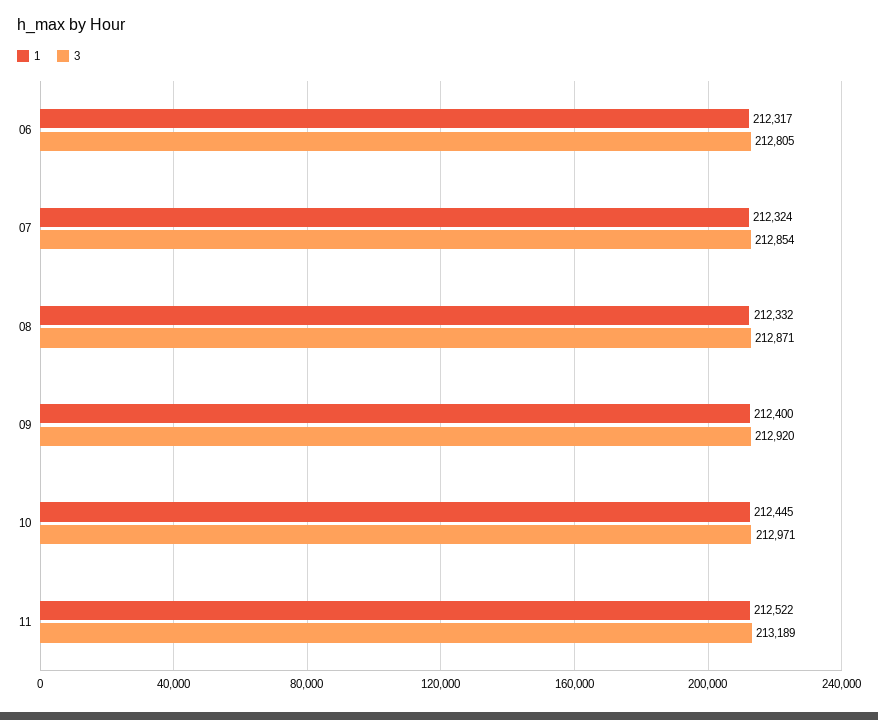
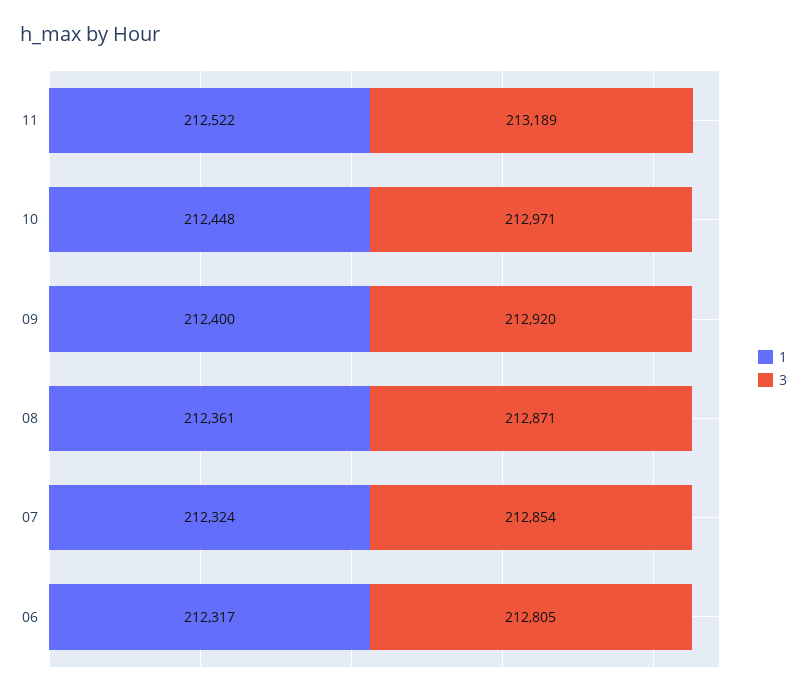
  {
    "1": {
      "06": 212317,
      "07": 212324,
-     "08": 212332,
+     "08": 212361,
      "09": 212400,
-     "10": 212445,
+     "10": 212448,
      "11": 212522
    },
    "3": {
      "06": 212805,
      "07": 212854,
      "08": 212871,
      "09": 212920,
      "10": 212971,
      "11": 213189
    }
  }

